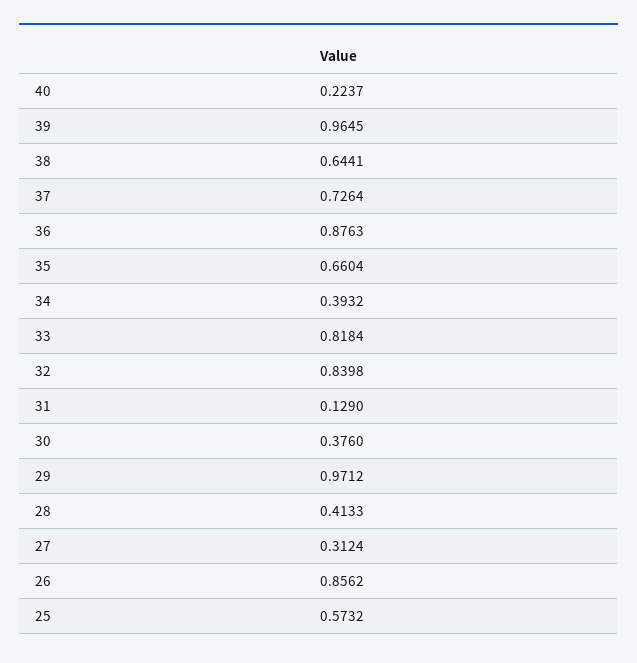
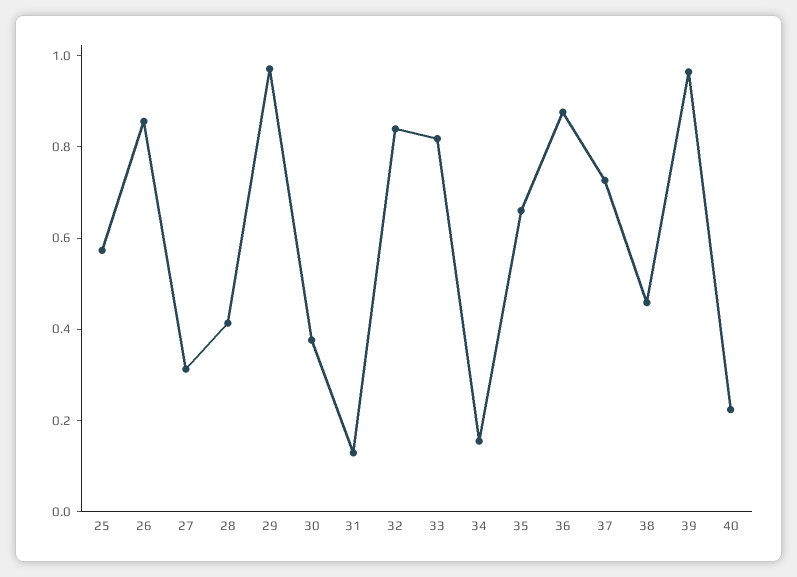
  {
    "40": 0.2237,
    "39": 0.9645,
-   "38": 0.6441,
+   "38": 0.45,
    "37": 0.7264,
    "36": 0.8763,
    "35": 0.6604,
-   "34": 0.3932,
+   "34": 0.15,
    "33": 0.8184,
    "32": 0.8398,
    "31": 0.129,
    "30": 0.376,
    "29": 0.9712,
    "28": 0.4133,
    "27": 0.3124,
    "26": 0.8562,
    "25": 0.5732
  }

